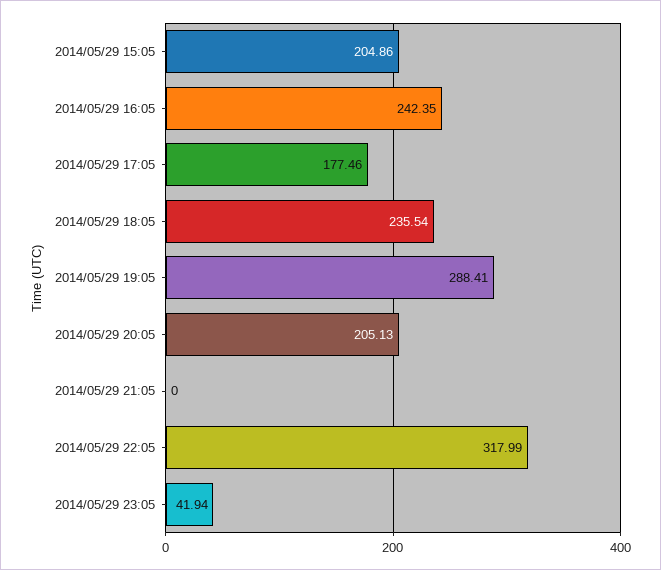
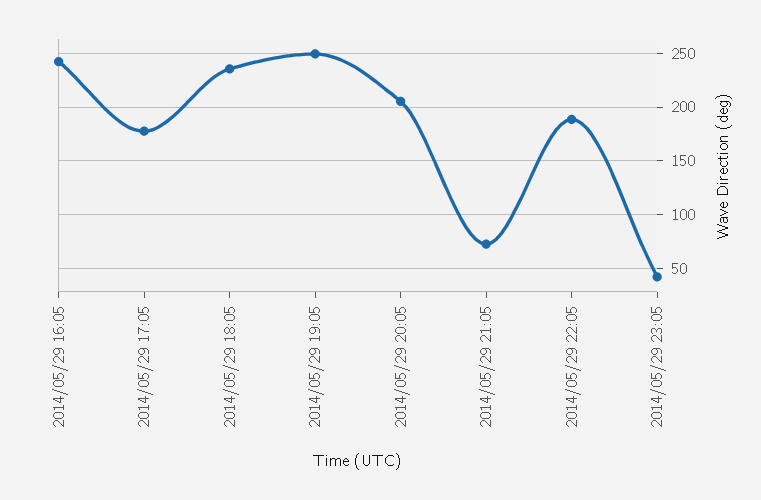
  {
-   "2014/05/29 15:05": 204.86,
    "2014/05/29 16:05": 242.35,
    "2014/05/29 17:05": 177.46,
    "2014/05/29 18:05": 235.54,
-   "2014/05/29 19:05": 288.41,
+   "2014/05/29 19:05": 250,
    "2014/05/29 20:05": 205.13,
-   "2014/05/29 21:05": 0,
+   "2014/05/29 21:05": 70,
-   "2014/05/29 22:05": 317.99,
+   "2014/05/29 22:05": 190,
    "2014/05/29 23:05": 41.94
  }

